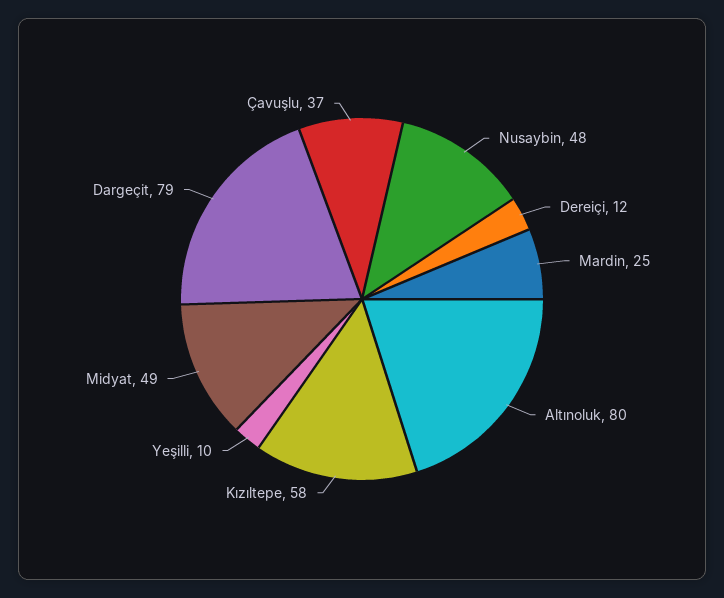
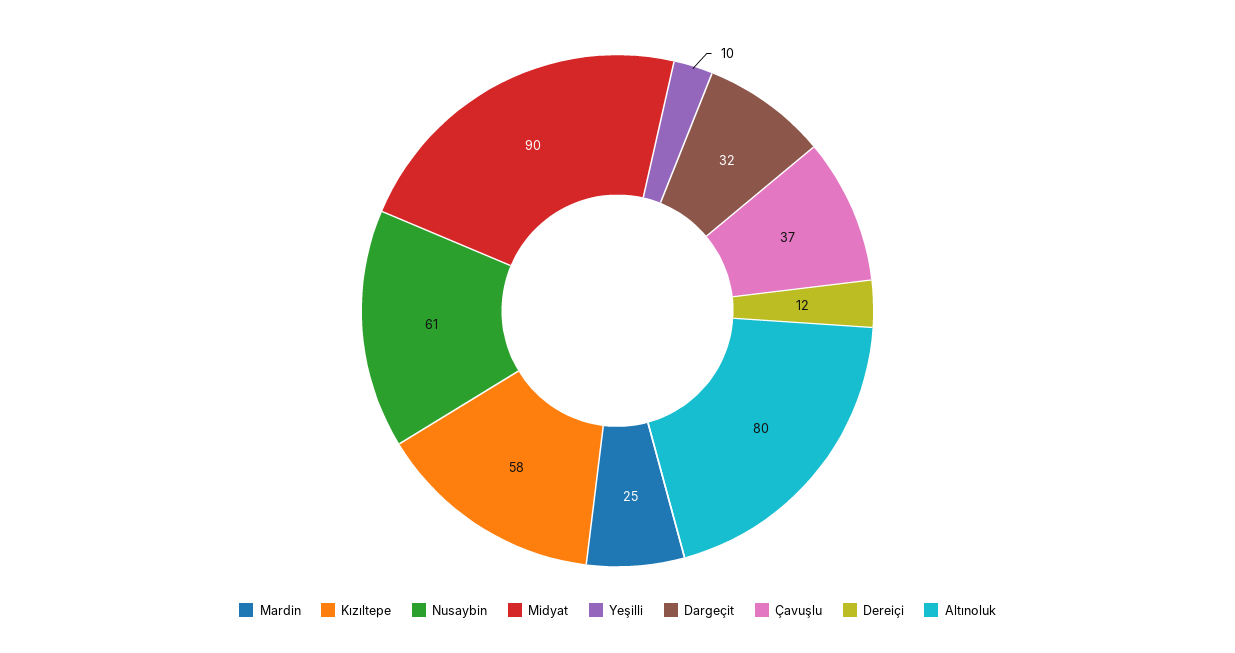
  {
-   "Nusaybin": 48,
+   "Nusaybin": 61,
    "Dereiçi": 12,
    "Mardin": 25,
    "Altınoluk": 80,
    "Kızıltepe": 58,
    "Yeşilli": 10,
-   "Midyat": 49,
+   "Midyat": 90,
-   "Dargeçit": 79,
+   "Dargeçit": 32,
    "Çavuşlu": 37
  }

